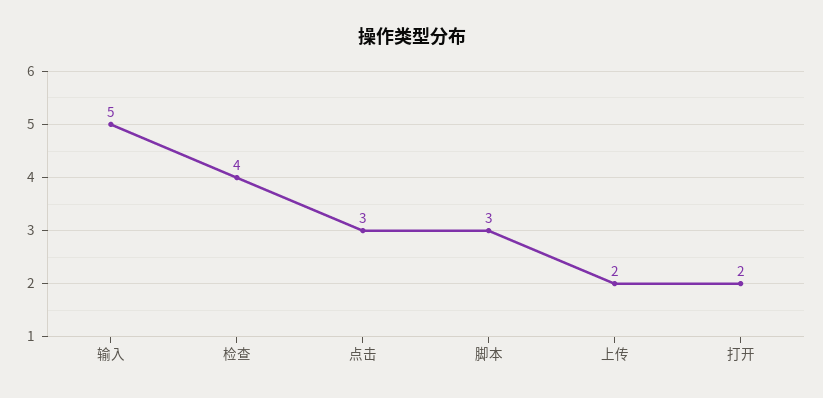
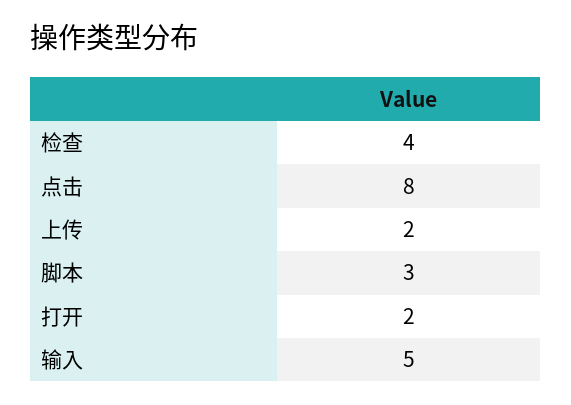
  {
    "输入": 5,
    "检查": 4,
-   "点击": 3,
+   "点击": 8,
    "脚本": 3,
    "上传": 2,
    "打开": 2
  }

